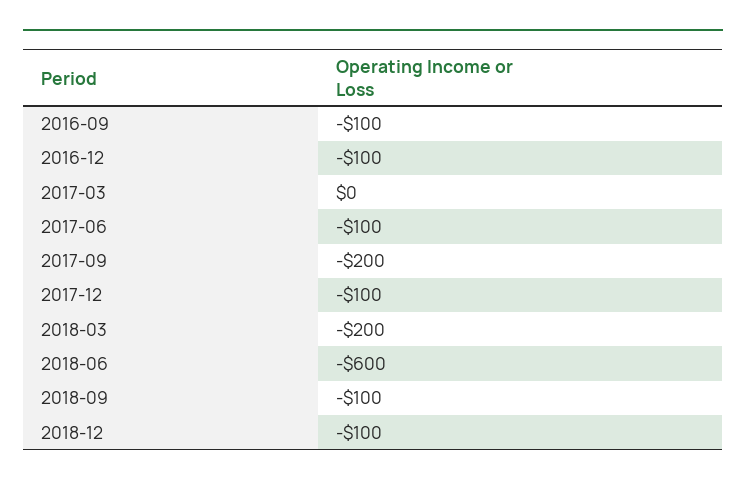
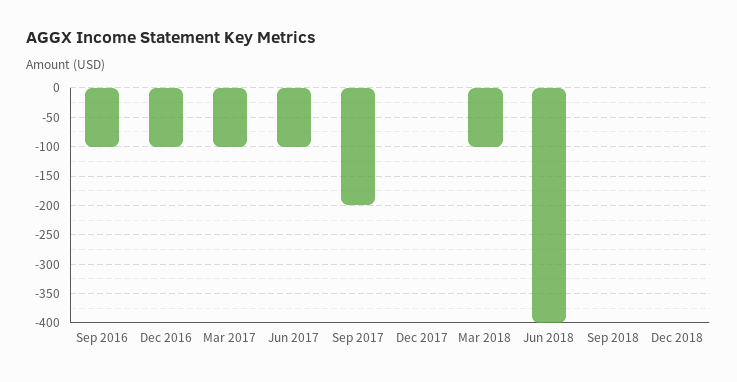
  {
    "2016-09": -100,
    "2016-12": -100,
-   "2017-03": 0,
+   "2017-03": -100,
    "2017-06": -100,
    "2017-09": -200,
-   "2017-12": -100,
+   "2017-12": 0,
-   "2018-03": -200,
+   "2018-03": -100,
-   "2018-06": -600,
+   "2018-06": -400,
-   "2018-09": -100,
+   "2018-09": 0,
-   "2018-12": -100
+   "2018-12": 0
  }

